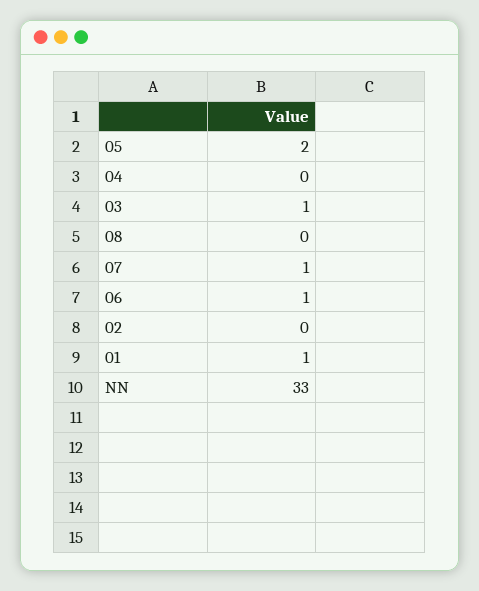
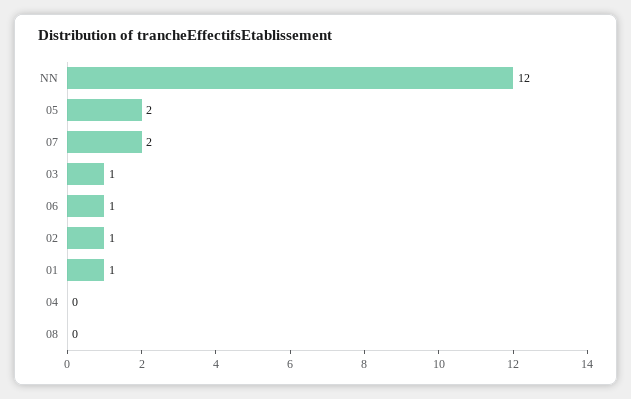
  {
    "05": 2,
    "04": 0,
    "03": 1,
    "08": 0,
-   "07": 1,
+   "07": 2,
    "06": 1,
-   "02": 0,
+   "02": 1,
    "01": 1,
-   "NN": 33
+   "NN": 12
  }

